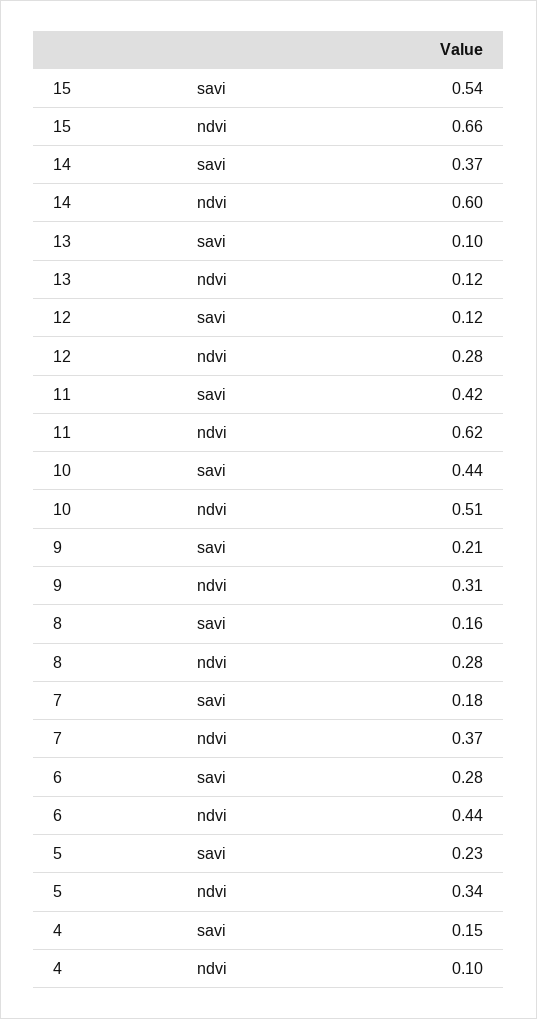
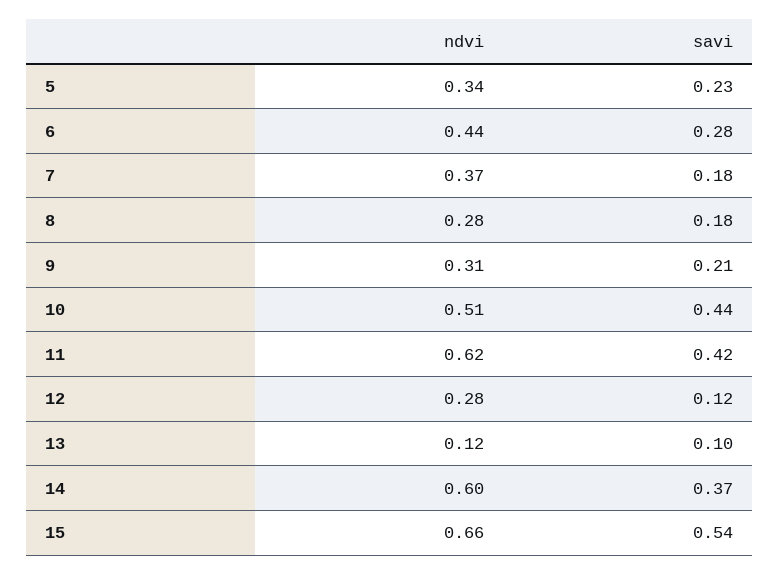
  {
    "15": {
      "savi": 0.54,
      "ndvi": 0.66
    },
    "14": {
      "savi": 0.37,
      "ndvi": 0.6
    },
    "13": {
      "savi": 0.1,
      "ndvi": 0.12
    },
    "12": {
      "savi": 0.12,
      "ndvi": 0.28
    },
    "11": {
      "savi": 0.42,
      "ndvi": 0.62
    },
    "10": {
      "savi": 0.44,
      "ndvi": 0.51
    },
    "9": {
      "savi": 0.21,
      "ndvi": 0.31
    },
    "8": {
-     "savi": 0.16,
+     "savi": 0.18,
      "ndvi": 0.28
    },
    "7": {
      "savi": 0.18,
      "ndvi": 0.37
    },
    "6": {
      "savi": 0.28,
      "ndvi": 0.44
    },
    "5": {
      "savi": 0.23,
      "ndvi": 0.34
-   },
+   }
-   "4": {
-     "savi": 0.15,
-     "ndvi": 0.1
-   }
  }

